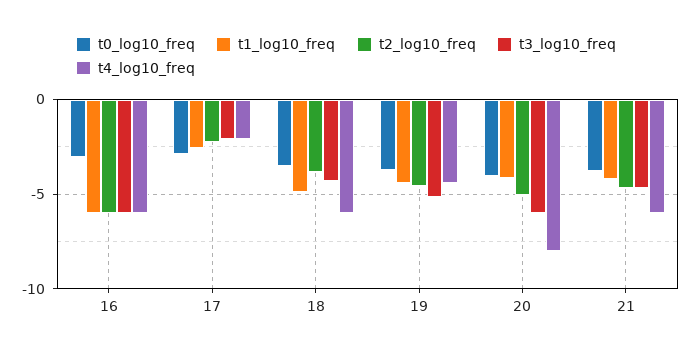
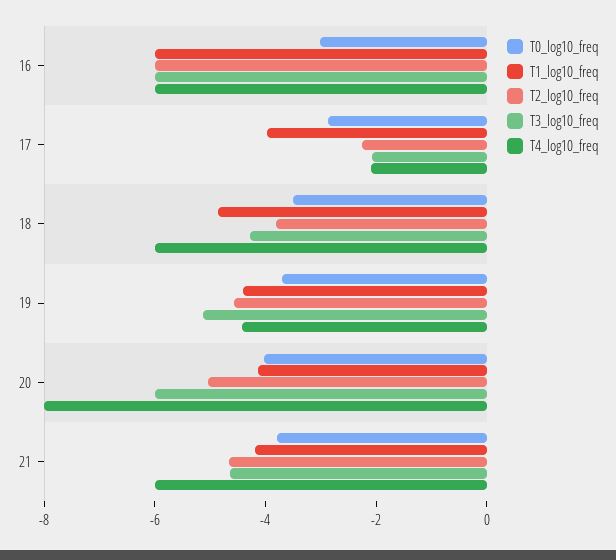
  {
    "t0_log10_freq": {
      "16": -3,
      "17": -3,
      "18": -3.5,
      "19": -3.5,
      "20": -4,
      "21": -4
    },
    "t1_log10_freq": {
      "16": -6,
-     "17": -2.5,
+     "17": -4,
      "18": -5,
      "19": -4.5,
      "20": -4,
      "21": -4
    },
    "t2_log10_freq": {
      "16": -6,
      "17": -2,
      "18": -4,
      "19": -4.5,
      "20": -5,
      "21": -4.5
    },
    "t3_log10_freq": {
      "16": -6,
      "17": -2,
      "18": -4.5,
      "19": -5,
      "20": -6,
      "21": -4.5
    },
    "t4_log10_freq": {
      "16": -6,
      "17": -2,
      "18": -6,
      "19": -4.5,
      "20": -8,
      "21": -6
    }
  }

